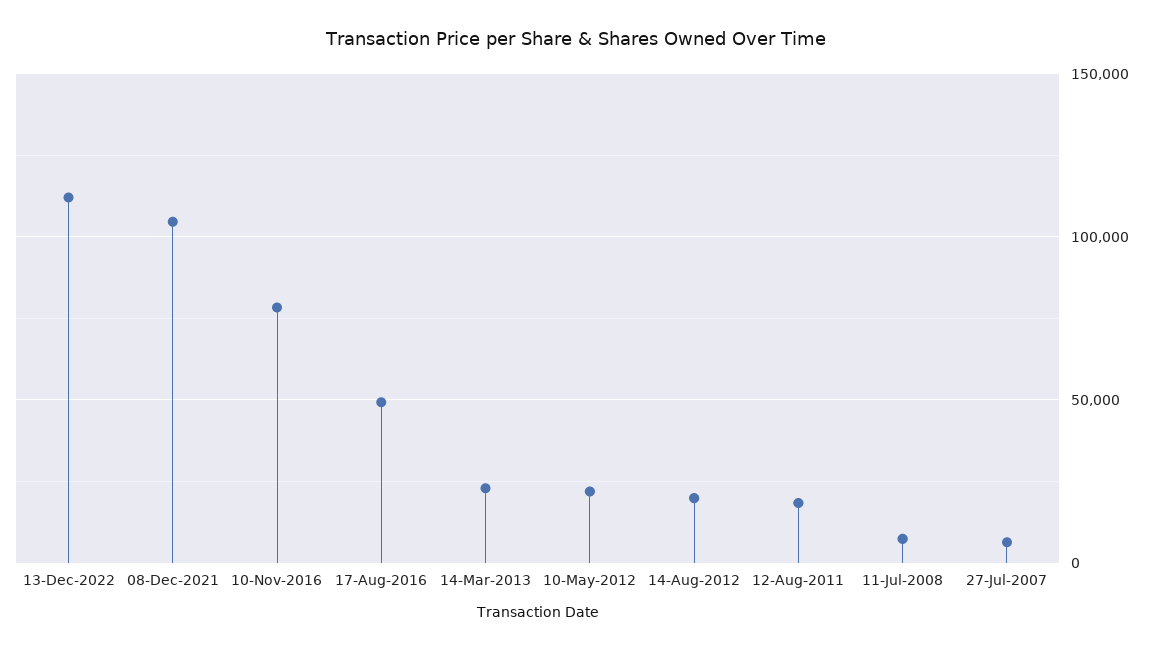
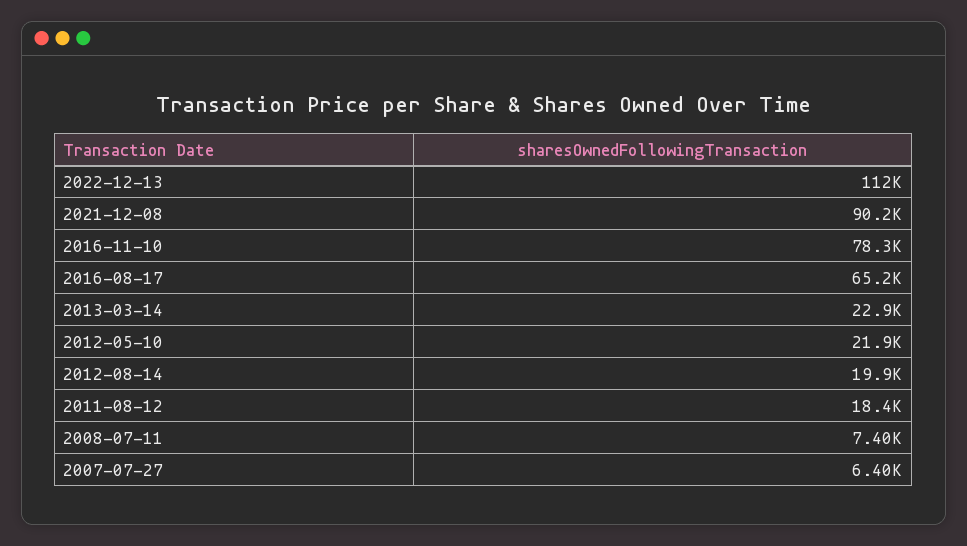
  {
    "13-Dec-2022": 112000,
-   "08-Dec-2021": 105000,
+   "08-Dec-2021": 90200,
    "10-Nov-2016": 78300,
-   "17-Aug-2016": 50000,
+   "17-Aug-2016": 65200,
    "14-Mar-2013": 22900,
    "10-May-2012": 21900,
    "14-Aug-2012": 19900,
    "12-Aug-2011": 18400,
    "11-Jul-2008": 7400,
    "27-Jul-2007": 6400
  }

